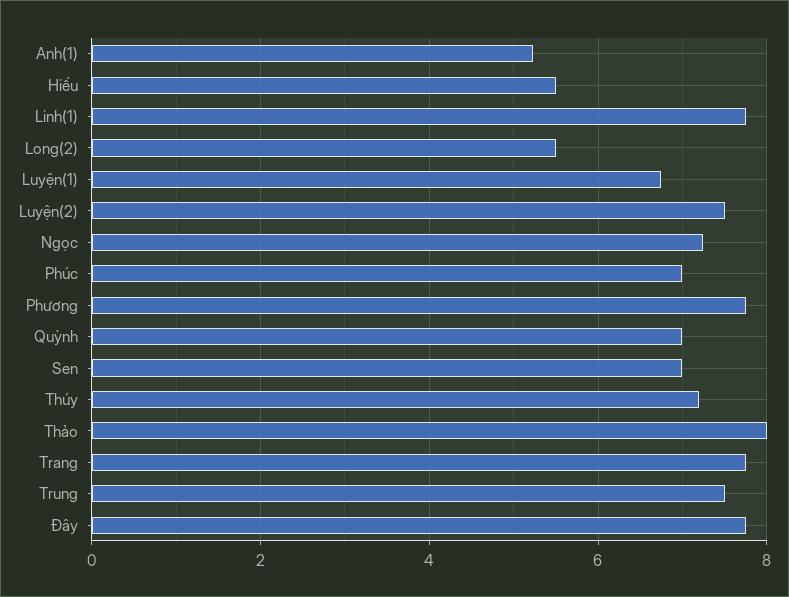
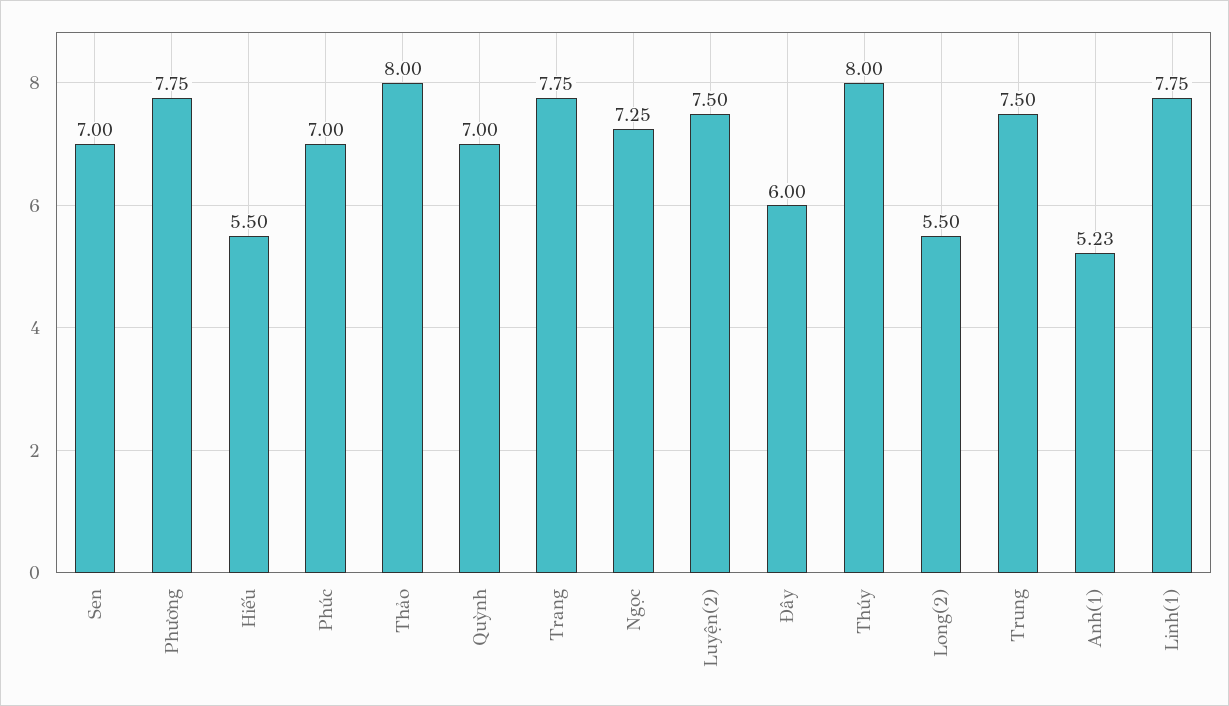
  {
    "Anh(1)": 5.23,
    "Hiếu": 5.5,
    "Linh(1)": 7.75,
    "Long(2)": 5.5,
-   "Luyện(1)": 6.8,
    "Luyện(2)": 7.5,
    "Ngọc": 7.25,
    "Phúc": 7,
    "Phương": 7.75,
    "Quỳnh": 7,
    "Sen": 7,
-   "Thúy": 7.2,
+   "Thúy": 8,
    "Thảo": 8,
    "Trang": 7.75,
    "Trung": 7.5,
-   "Đây": 7.8
+   "Đây": 6
  }

